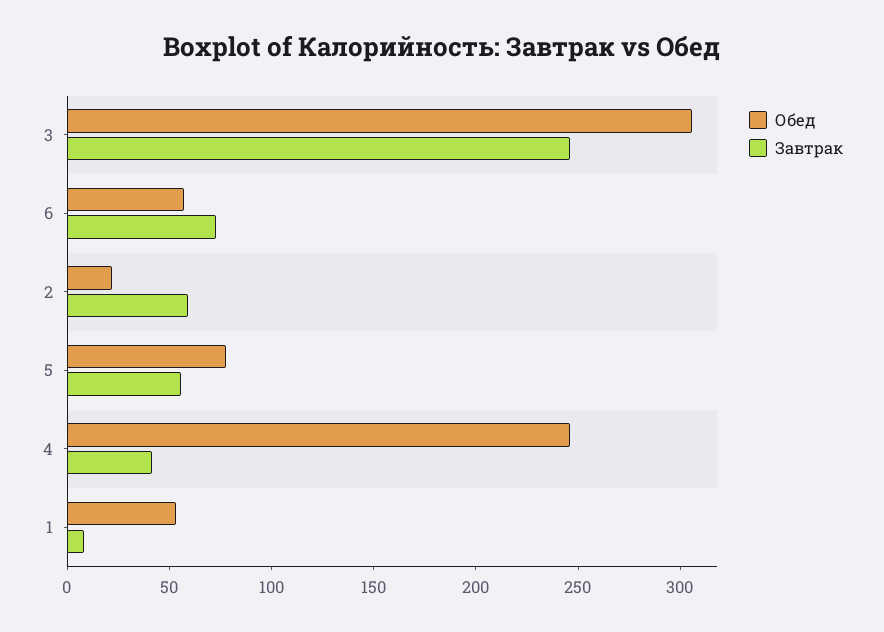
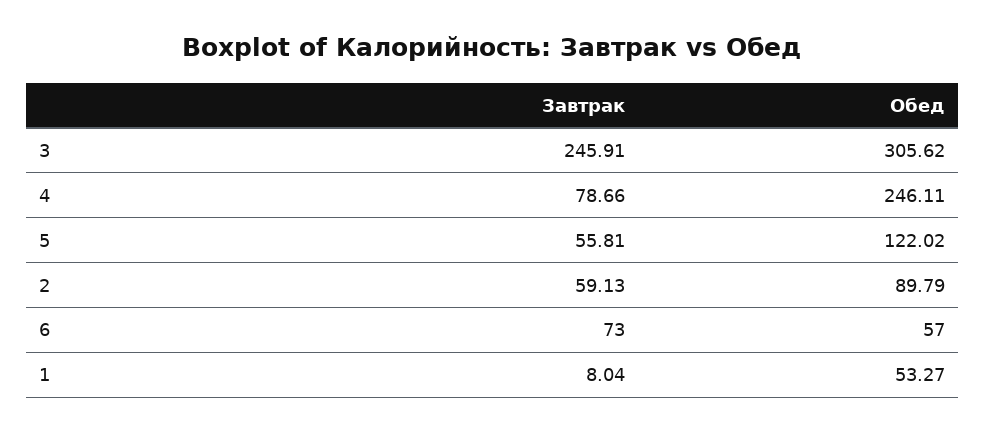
  {
    "Обед": {
      "3": 305.62,
      "6": 57,
-     "2": 20,
+     "2": 89.79,
-     "5": 80,
+     "5": 122.02,
      "4": 246.11,
      "1": 53.27
    },
    "Завтрак": {
      "3": 245.91,
      "6": 73,
      "2": 59.13,
      "5": 55.81,
-     "4": 40,
+     "4": 78.66,
      "1": 8.04
    }
  }

